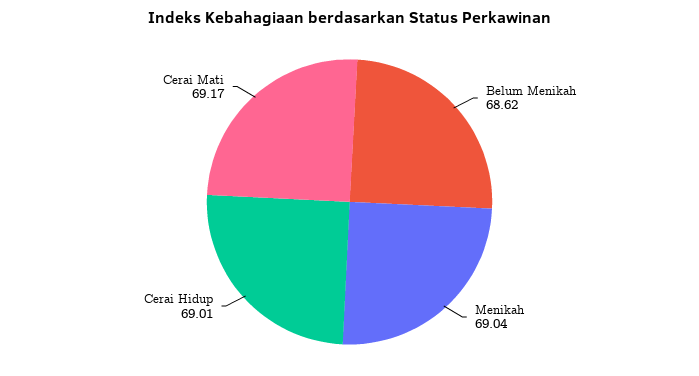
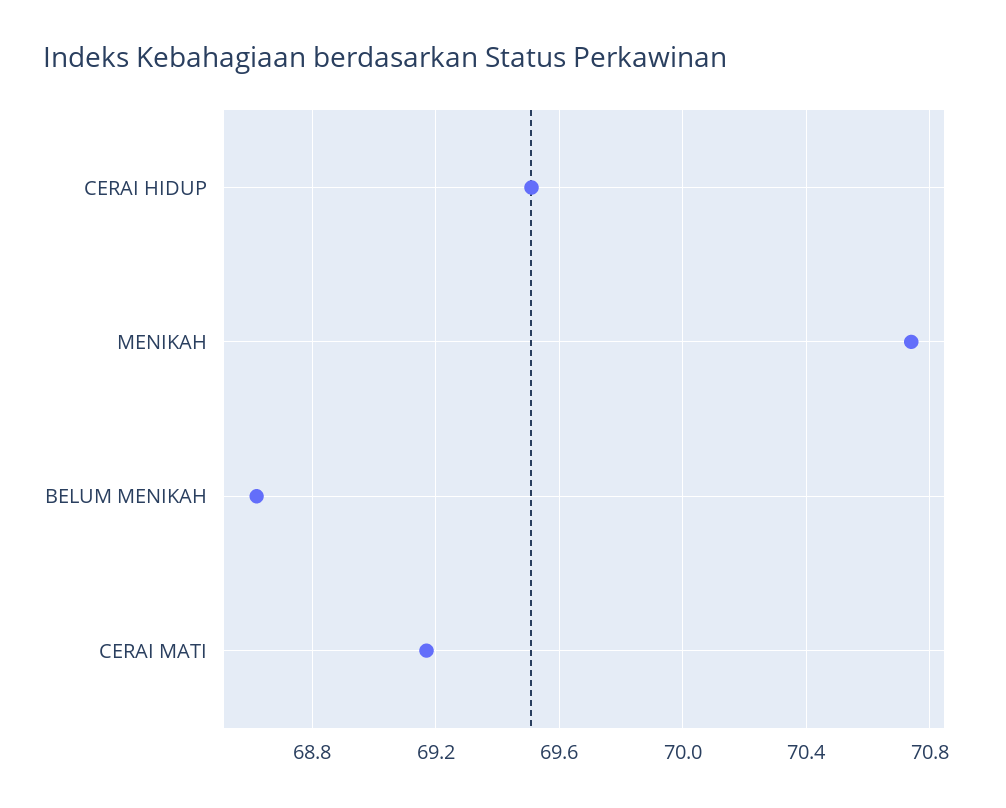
  {
    "Belum Menikah": 68.62,
-   "Menikah": 69.04,
+   "Menikah": 70.75,
-   "Cerai Hidup": 69.01,
+   "Cerai Hidup": 69.5,
    "Cerai Mati": 69.17
  }

